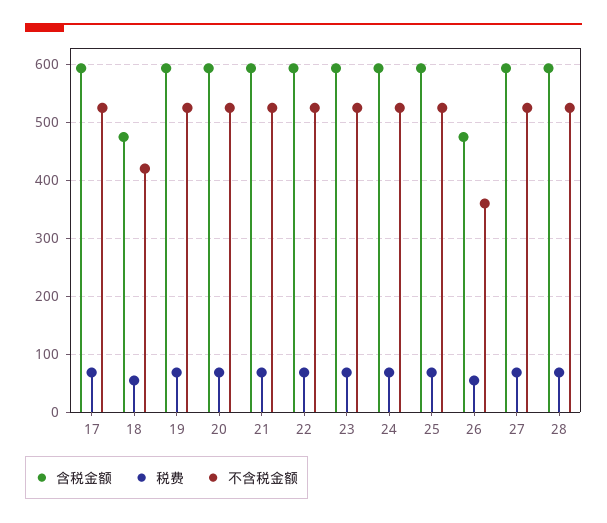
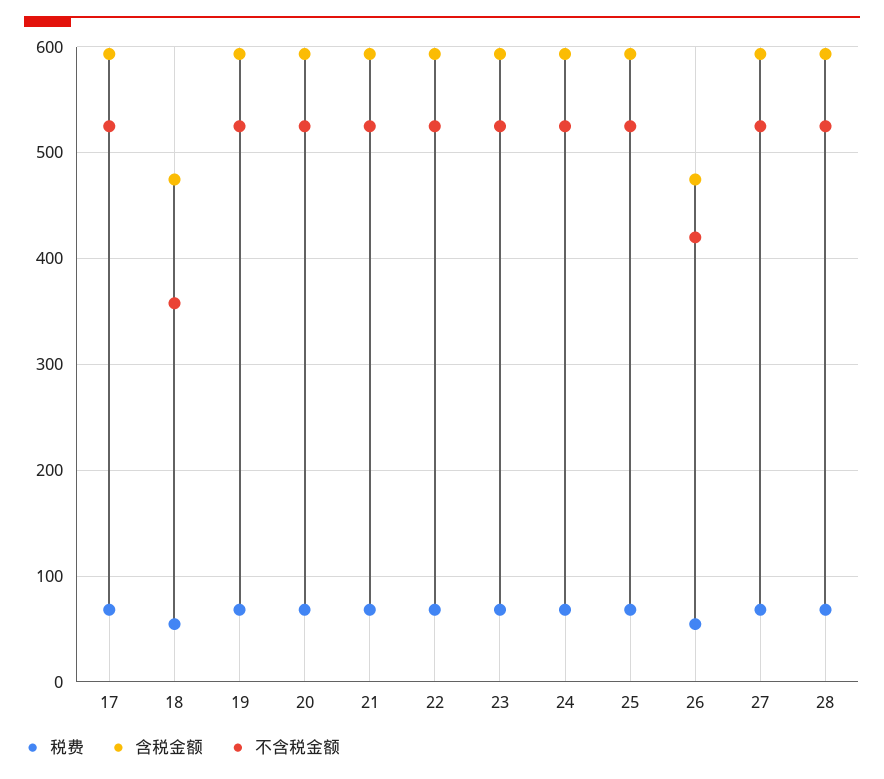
  {
    "含税金额": {
      "17": 590,
      "18": 470,
      "19": 590,
      "20": 590,
      "21": 590,
      "22": 590,
      "23": 590,
      "24": 590,
      "25": 590,
      "26": 470,
      "27": 590,
      "28": 590
    },
    "税费": {
      "17": 70,
      "18": 50,
      "19": 70,
      "20": 70,
      "21": 70,
      "22": 70,
      "23": 70,
      "24": 70,
      "25": 70,
      "26": 50,
      "27": 70,
      "28": 70
    },
    "不含税金额": {
      "17": 520,
-     "18": 420,
+     "18": 360,
      "19": 520,
      "20": 520,
      "21": 520,
      "22": 520,
      "23": 520,
      "24": 520,
      "25": 520,
-     "26": 360,
+     "26": 420,
      "27": 520,
      "28": 520
    }
  }

